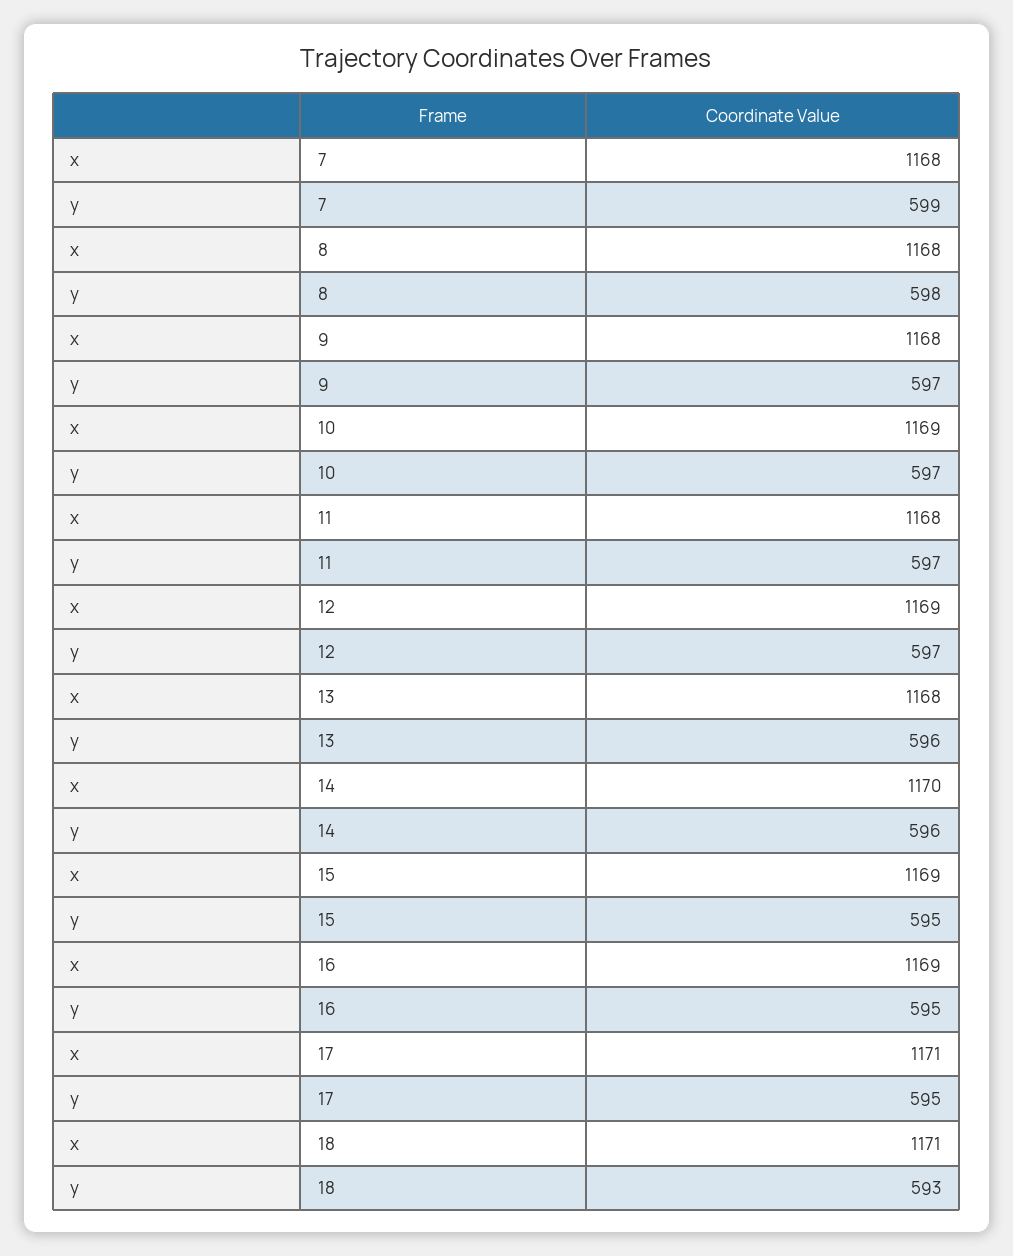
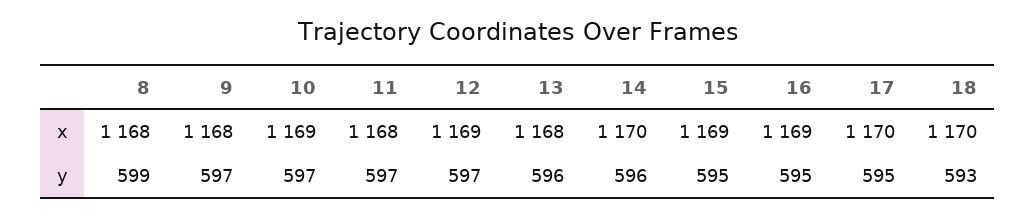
  {
    "x": {
-     "7": 1168,
      "8": 1168,
      "9": 1168,
      "10": 1169,
      "11": 1168,
      "12": 1169,
      "13": 1168,
      "14": 1170,
      "15": 1169,
      "16": 1169,
-     "17": 1171,
+     "17": 1170,
-     "18": 1171
+     "18": 1170
    },
    "y": {
-     "7": 599,
-     "8": 598,
+     "8": 599,
      "9": 597,
      "10": 597,
      "11": 597,
      "12": 597,
      "13": 596,
      "14": 596,
      "15": 595,
      "16": 595,
      "17": 595,
      "18": 593
    }
  }

